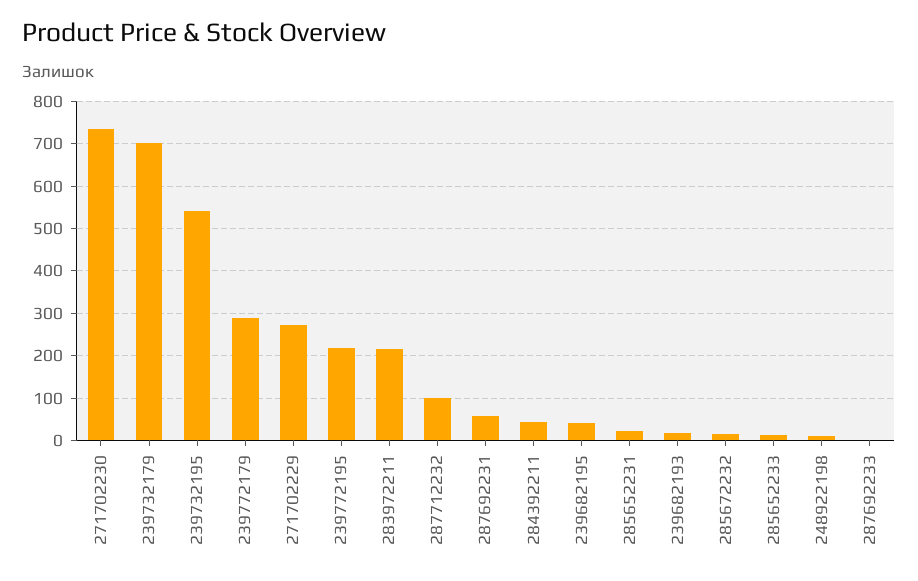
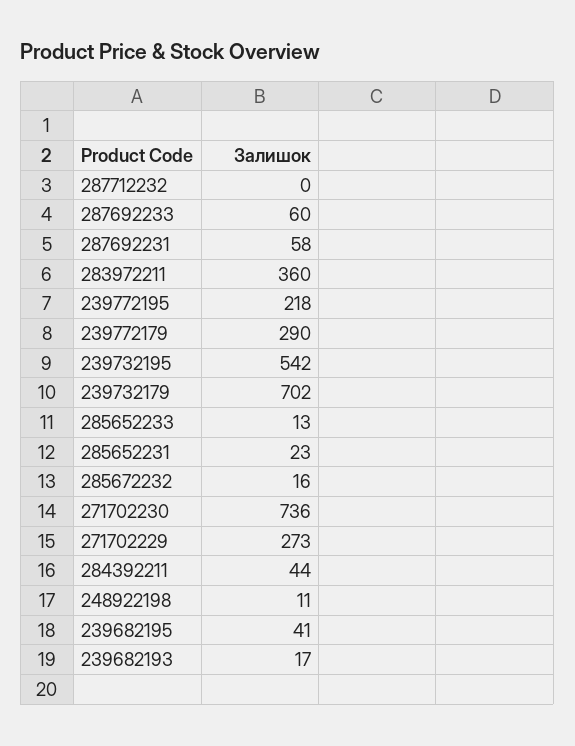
  {
    "271702230": 736,
    "239732179": 702,
    "239732195": 542,
    "239772179": 290,
    "271702229": 273,
    "239772195": 218,
-   "283972211": 220,
+   "283972211": 360,
-   "287712232": 100,
+   "287712232": 0,
    "287692231": 58,
    "284392211": 44,
    "239682195": 41,
    "285652231": 23,
    "239682193": 17,
    "285672232": 16,
    "285652233": 13,
    "248922198": 11,
-   "287692233": 0
+   "287692233": 60
  }

